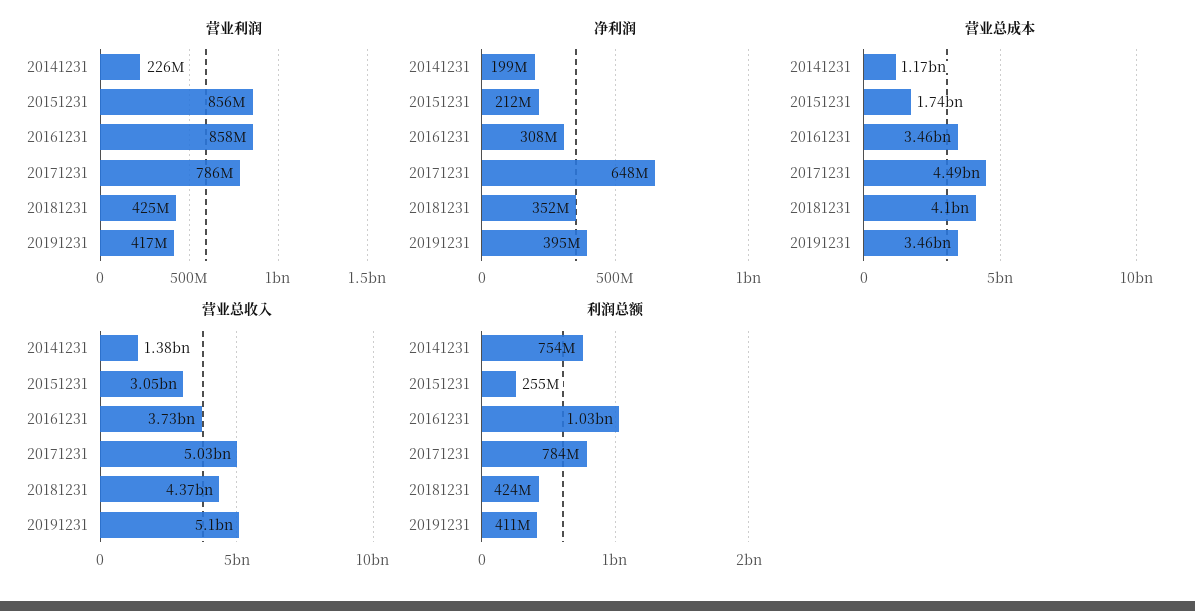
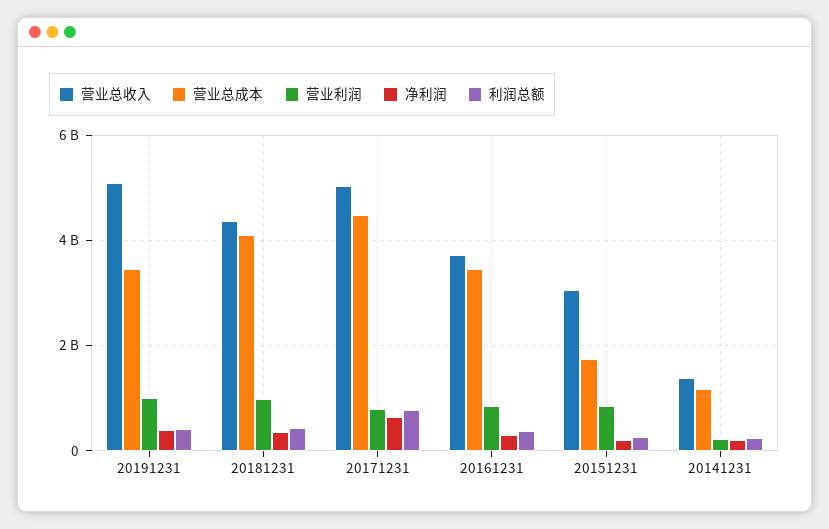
  {
    "营业利润": {
      "20141231": 226000000,
      "20151231": 856000000,
      "20161231": 858000000,
      "20171231": 786000000,
-     "20181231": 425000000,
+     "20181231": 1000000000,
-     "20191231": 417000000
+     "20191231": 1000000000
    },
    "净利润": {
      "20141231": 199000000,
      "20151231": 212000000,
      "20161231": 308000000,
      "20171231": 648000000,
      "20181231": 352000000,
      "20191231": 395000000
    },
    "营业总成本": {
      "20141231": 1170000000,
      "20151231": 1740000000,
      "20161231": 3460000000,
      "20171231": 4490000000,
      "20181231": 4100000000,
      "20191231": 3460000000
    },
    "营业总收入": {
      "20141231": 1380000000,
      "20151231": 3050000000,
      "20161231": 3730000000,
      "20171231": 5030000000,
      "20181231": 4370000000,
      "20191231": 5100000000
    },
    "利润总额": {
-     "20141231": 754000000,
+     "20141231": 200000000,
      "20151231": 255000000,
-     "20161231": 1030000000,
+     "20161231": 400000000,
      "20171231": 784000000,
      "20181231": 424000000,
      "20191231": 411000000
    }
  }

